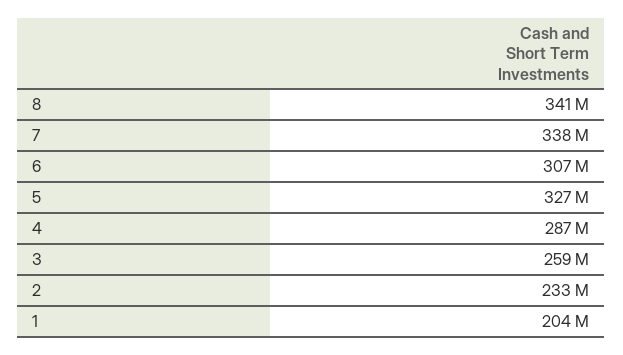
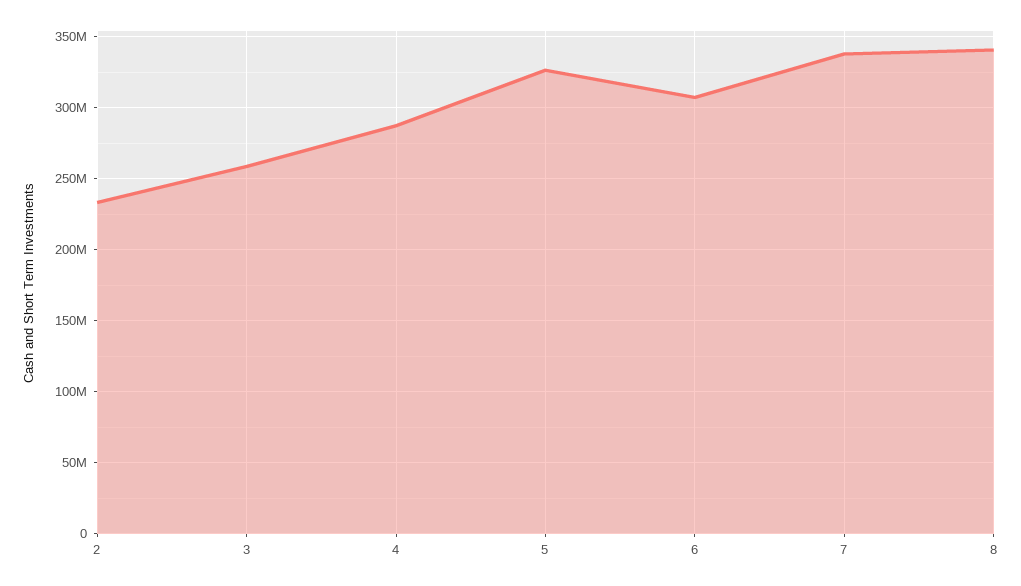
  {
    "8": 341000000,
    "7": 338000000,
    "6": 307000000,
    "5": 327000000,
    "4": 287000000,
    "3": 259000000,
-   "2": 233000000,
+   "2": 233000000
-   "1": 204000000
  }

